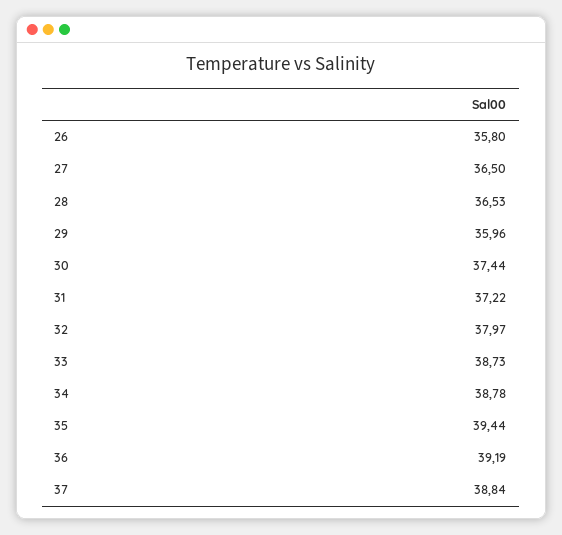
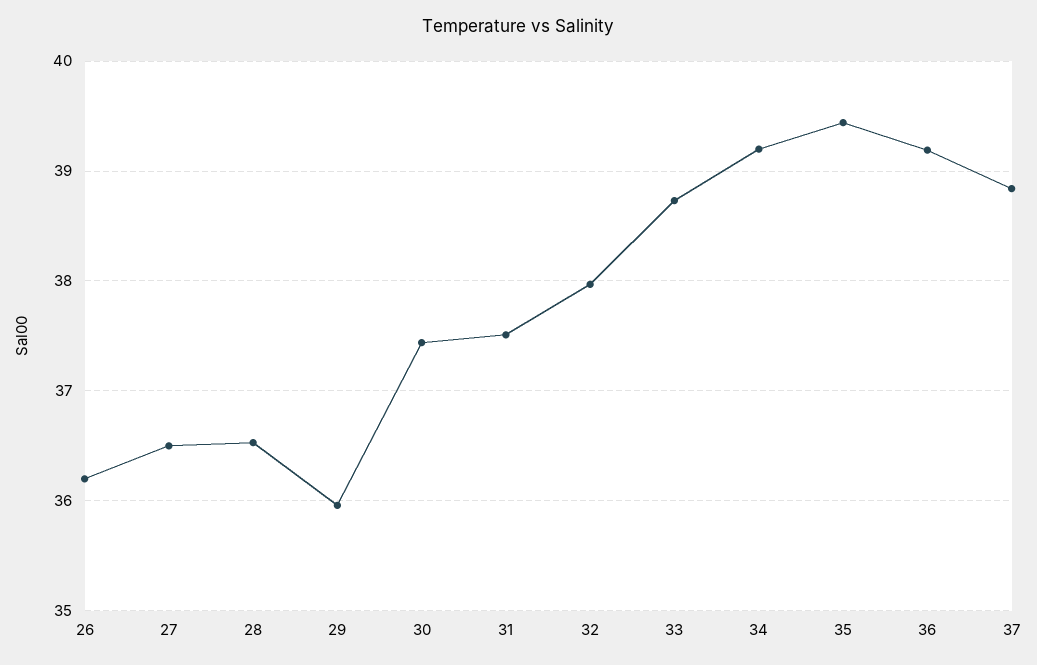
  {
-   "26": 35.8,
+   "26": 36.2,
    "27": 36.5,
    "28": 36.53,
    "29": 35.96,
    "30": 37.44,
-   "31": 37.22,
+   "31": 37.5,
    "32": 37.97,
    "33": 38.73,
-   "34": 38.78,
+   "34": 39.2,
    "35": 39.44,
    "36": 39.19,
    "37": 38.84
  }

